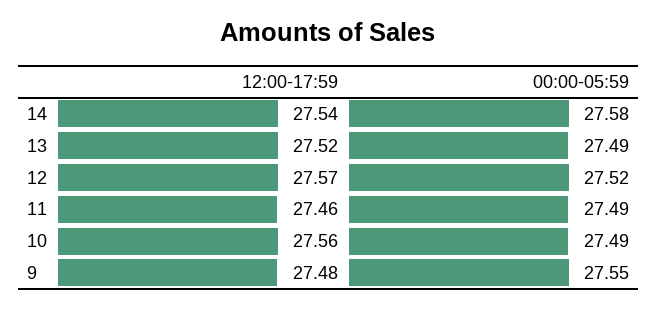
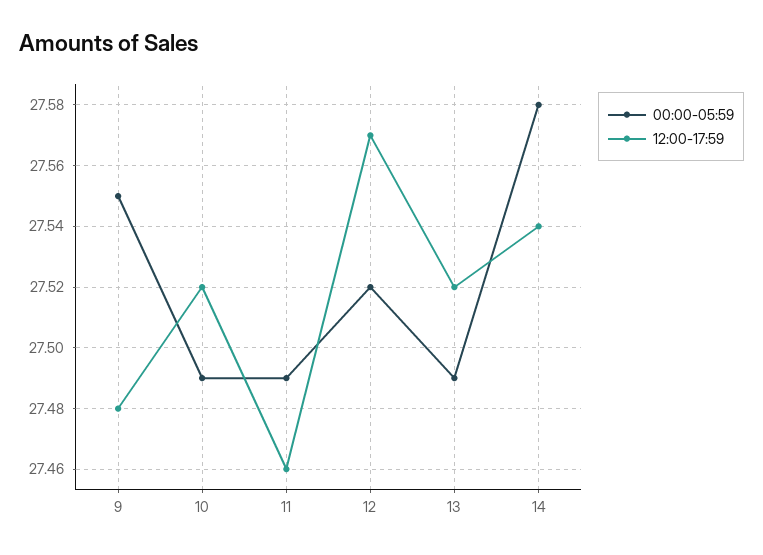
  {
    "12:00-17:59": {
      "14": 27.54,
      "13": 27.52,
      "12": 27.57,
      "11": 27.46,
-     "10": 27.56,
+     "10": 27.52,
      "9": 27.48
    },
    "00:00-05:59": {
      "14": 27.58,
      "13": 27.49,
      "12": 27.52,
      "11": 27.49,
      "10": 27.49,
      "9": 27.55
    }
  }

